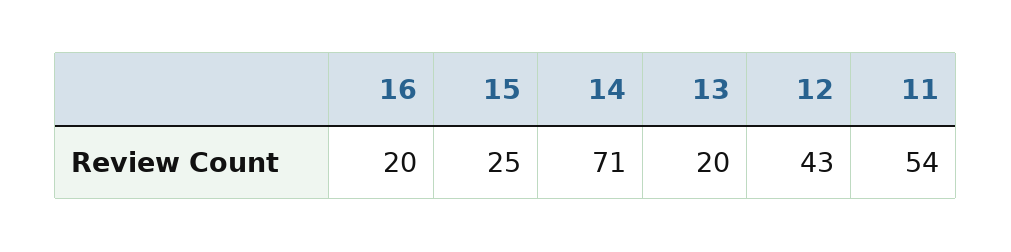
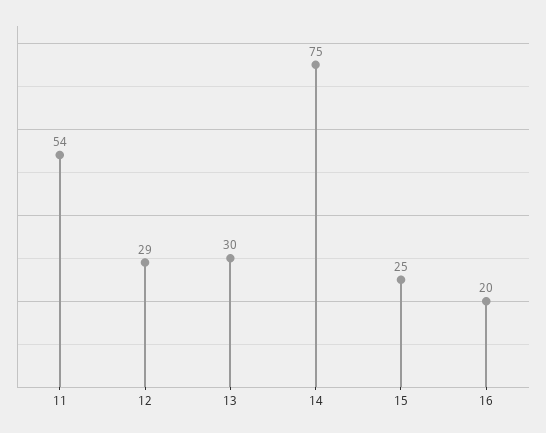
  {
    "16": 20,
    "15": 25,
-   "14": 71,
+   "14": 75,
-   "13": 20,
+   "13": 30,
-   "12": 43,
+   "12": 29,
    "11": 54
  }

